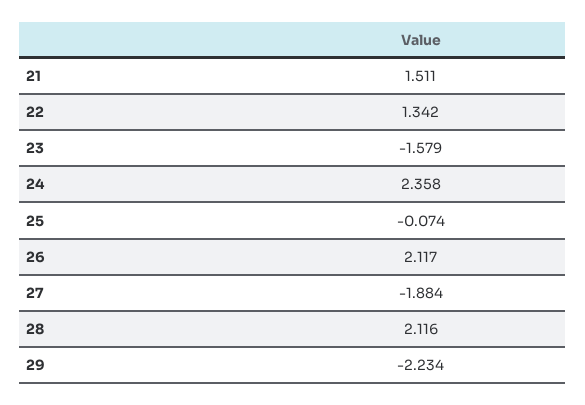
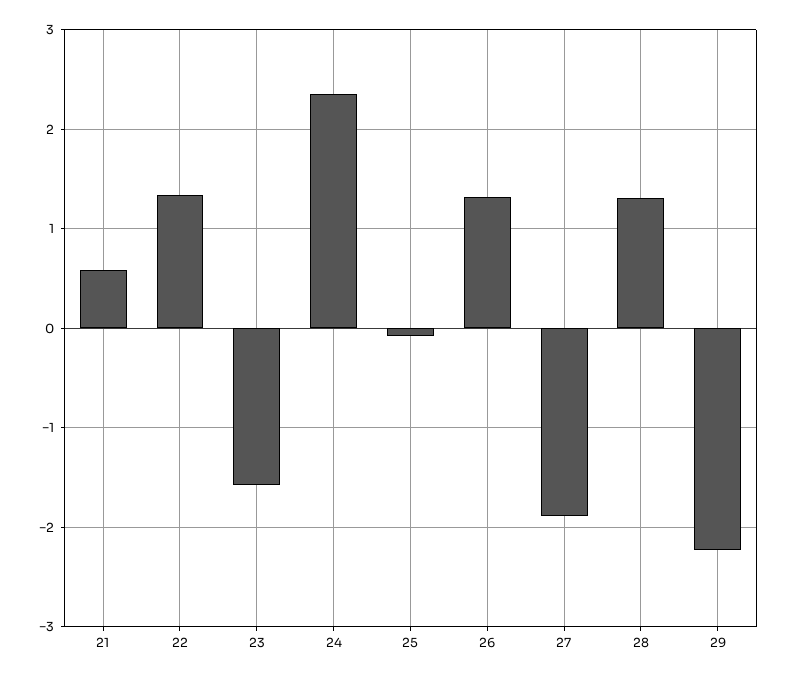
  {
-   "21": 1.511,
+   "21": 0.6,
    "22": 1.342,
    "23": -1.579,
    "24": 2.358,
    "25": -0.074,
-   "26": 2.117,
+   "26": 1.3,
    "27": -1.884,
-   "28": 2.116,
+   "28": 1.3,
    "29": -2.234
  }

